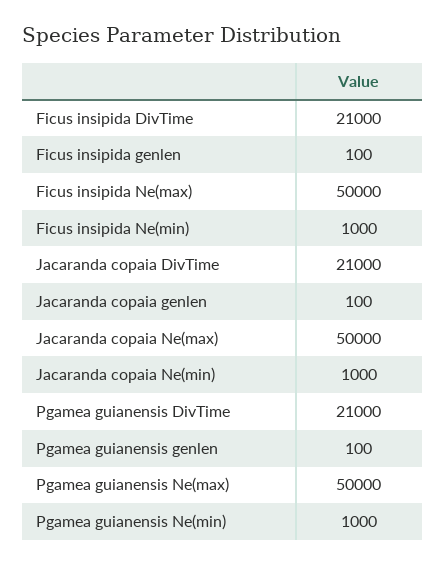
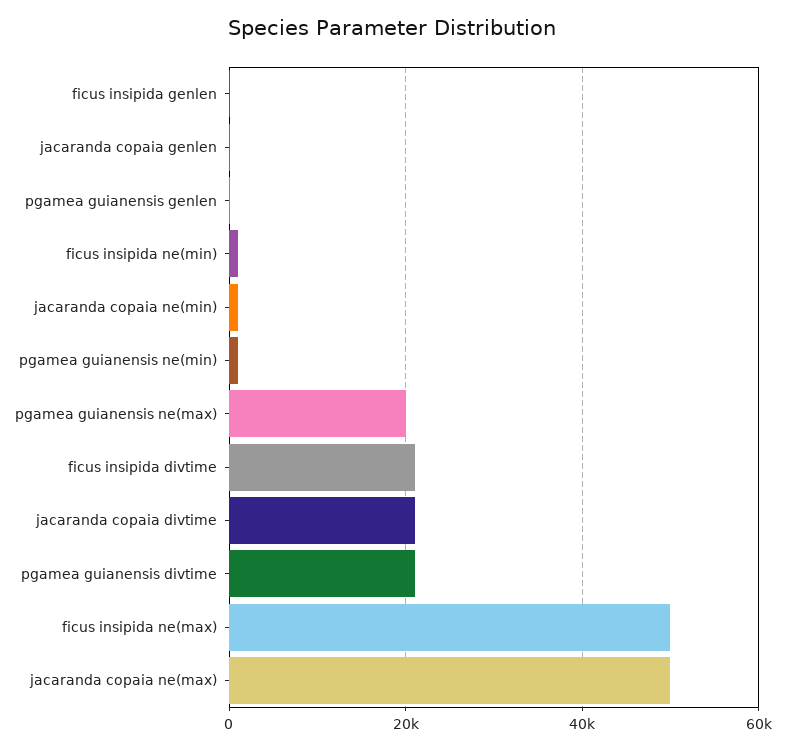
  {
    "Ficus insipida DivTime": 21000,
    "Ficus insipida genlen": 100,
    "Ficus insipida Ne(max)": 50000,
    "Ficus insipida Ne(min)": 1000,
    "Jacaranda copaia DivTime": 21000,
    "Jacaranda copaia genlen": 100,
    "Jacaranda copaia Ne(max)": 50000,
    "Jacaranda copaia Ne(min)": 1000,
    "Pgamea guianensis DivTime": 21000,
    "Pgamea guianensis genlen": 100,
-   "Pgamea guianensis Ne(max)": 50000,
+   "Pgamea guianensis Ne(max)": 20000,
    "Pgamea guianensis Ne(min)": 1000
  }

